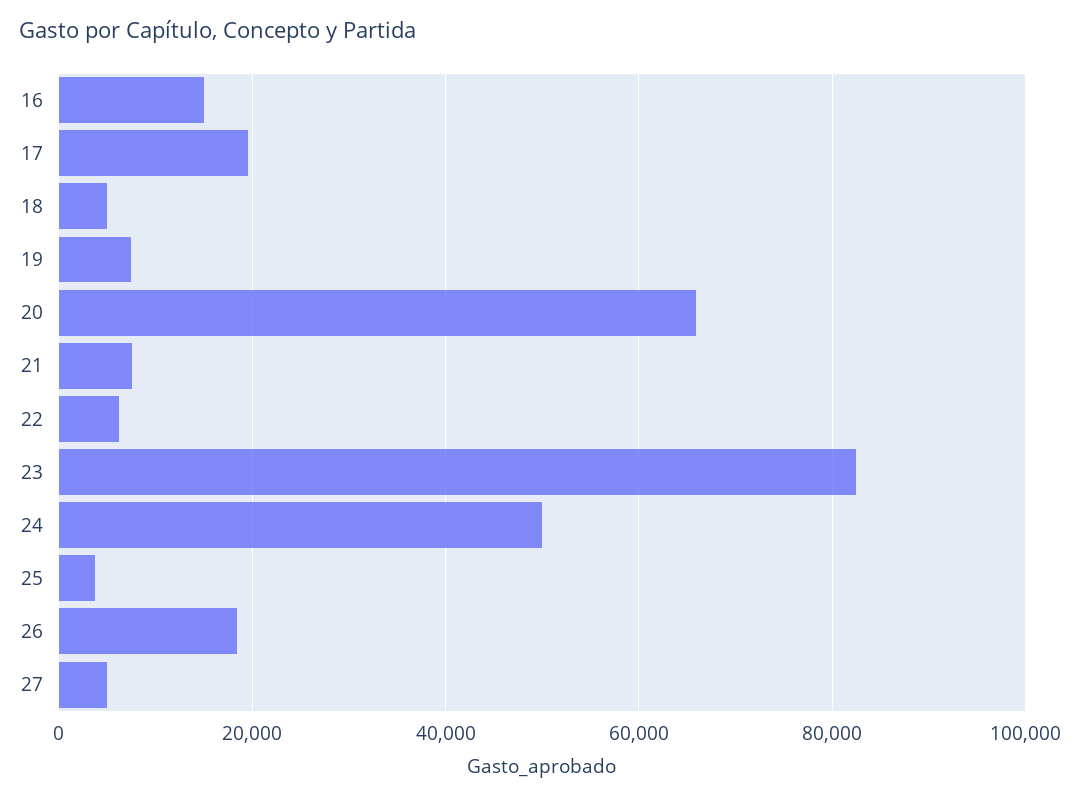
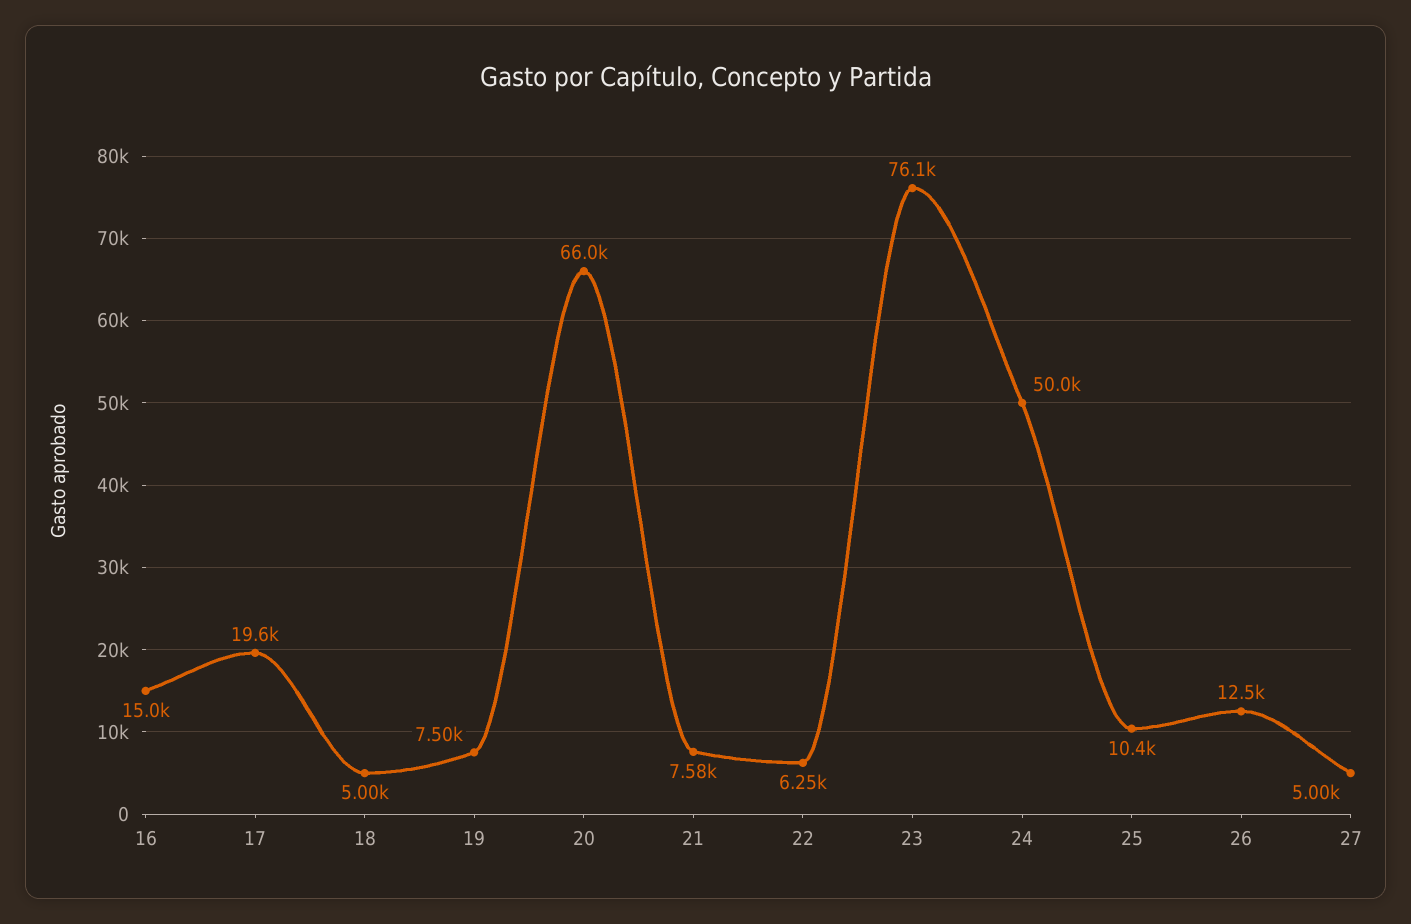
  {
    "16": 15000,
    "17": 19600,
    "18": 5000,
    "19": 7500,
    "20": 66000,
    "21": 7580,
    "22": 6250,
-   "23": 82000,
+   "23": 76100,
    "24": 50000,
-   "25": 4000,
+   "25": 10400,
-   "26": 18000,
+   "26": 12500,
    "27": 5000
  }

